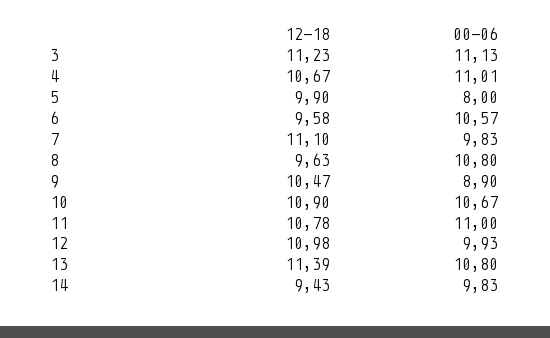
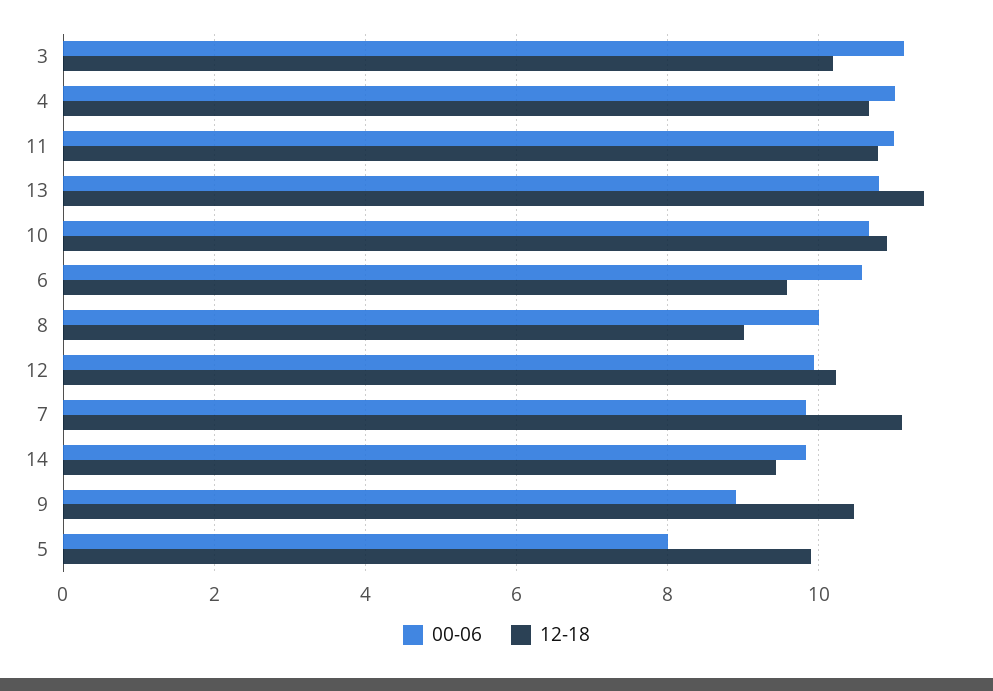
  {
    "12-18": {
-     "3": 11.23,
+     "3": 10.2,
      "4": 10.67,
      "5": 9.9,
      "6": 9.58,
      "7": 11.1,
-     "8": 9.63,
+     "8": 9,
      "9": 10.47,
      "10": 10.9,
      "11": 10.78,
-     "12": 10.98,
+     "12": 10.2,
      "13": 11.39,
      "14": 9.43
    },
    "00-06": {
      "3": 11.13,
      "4": 11.01,
      "5": 8,
      "6": 10.57,
      "7": 9.83,
-     "8": 10.8,
+     "8": 10,
      "9": 8.9,
      "10": 10.67,
      "11": 11,
      "12": 9.93,
      "13": 10.8,
      "14": 9.83
    }
  }

